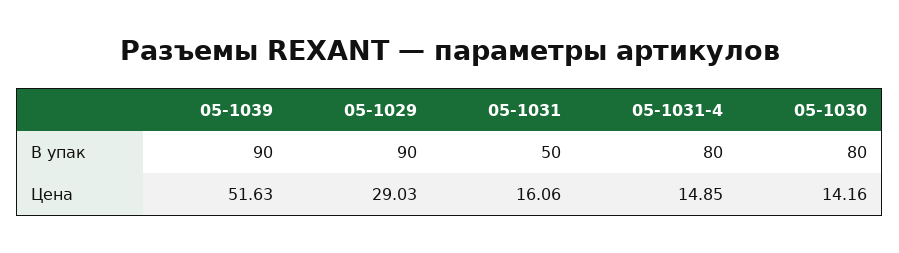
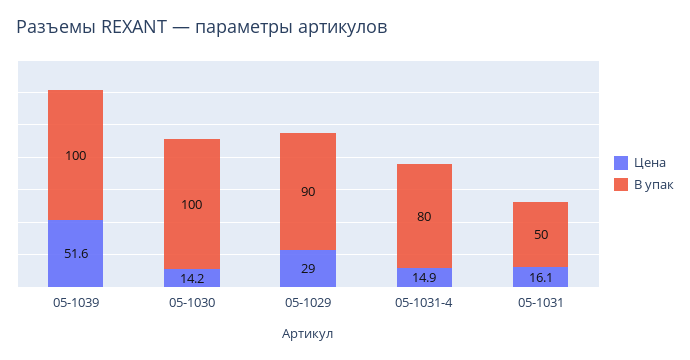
  {
    "В упак": {
-     "05-1039": 90,
+     "05-1039": 100,
      "05-1029": 90,
      "05-1031": 50,
      "05-1031-4": 80,
-     "05-1030": 80
+     "05-1030": 100
    },
    "Цена": {
      "05-1039": 51.63,
      "05-1029": 29.03,
      "05-1031": 16.06,
      "05-1031-4": 14.85,
      "05-1030": 14.16
    }
  }

